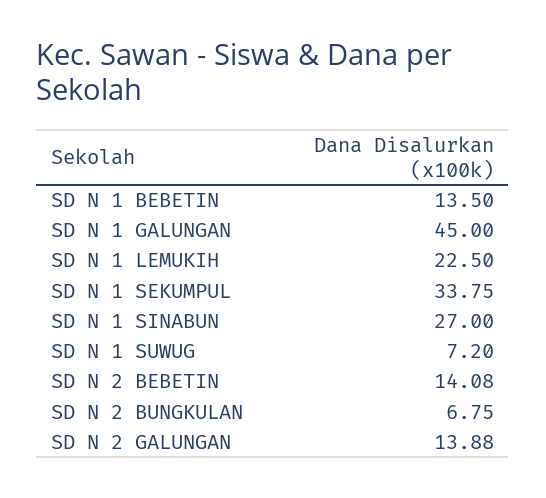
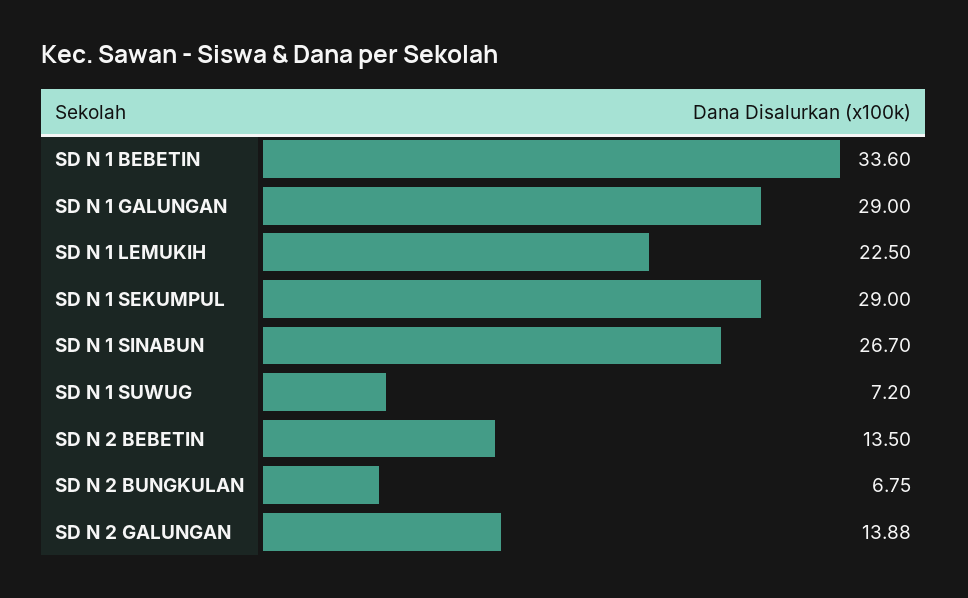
  {
-   "SD N 1 BEBETIN": 13.5,
+   "SD N 1 BEBETIN": 33.6,
-   "SD N 1 GALUNGAN": 45,
+   "SD N 1 GALUNGAN": 29,
    "SD N 1 LEMUKIH": 22.5,
-   "SD N 1 SEKUMPUL": 33.75,
+   "SD N 1 SEKUMPUL": 29,
-   "SD N 1 SINABUN": 27,
+   "SD N 1 SINABUN": 26.7,
    "SD N 1 SUWUG": 7.2,
-   "SD N 2 BEBETIN": 14.08,
+   "SD N 2 BEBETIN": 13.5,
    "SD N 2 BUNGKULAN": 6.75,
    "SD N 2 GALUNGAN": 13.88
  }

